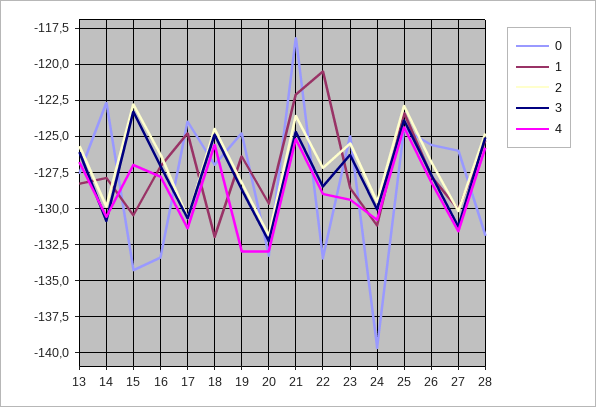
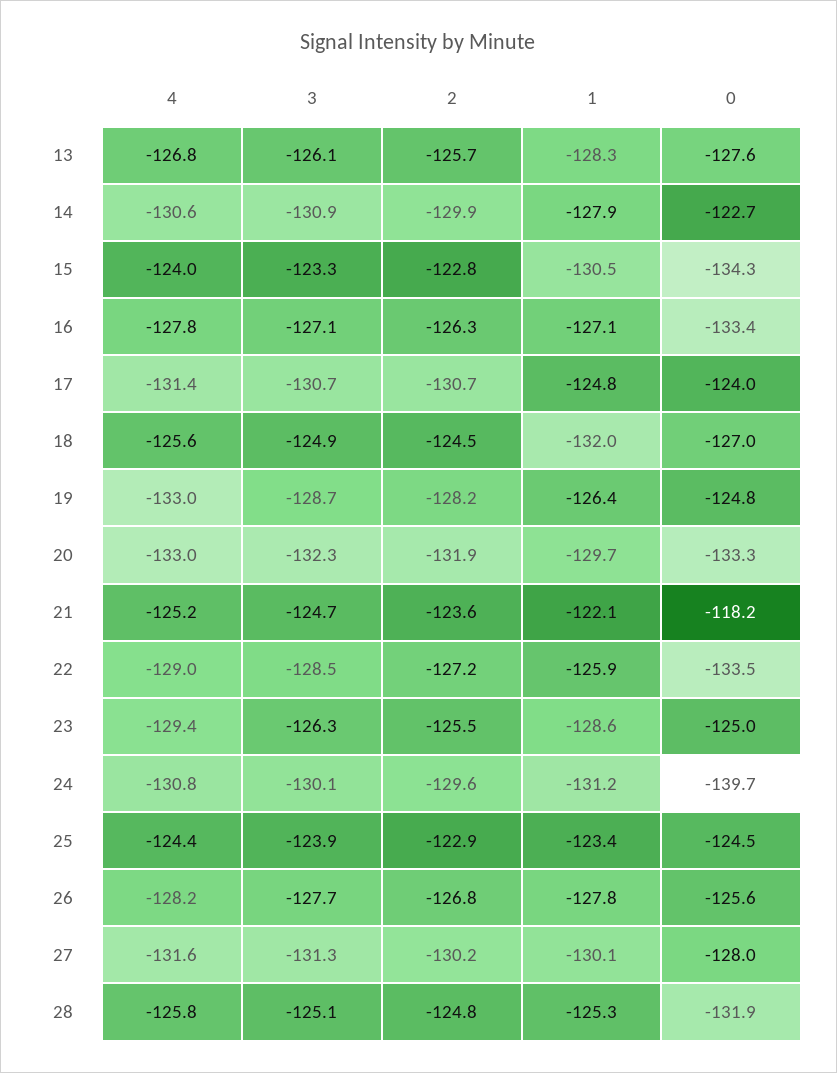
  {
    "0": {
      "13": -127.6,
      "14": -122.7,
      "15": -134.3,
      "16": -133.4,
      "17": -124,
      "18": -127,
      "19": -124.8,
      "20": -133.3,
      "21": -118.2,
      "22": -133.5,
      "23": -125,
      "24": -139.7,
      "25": -124.5,
      "26": -125.6,
-     "27": -126,
+     "27": -128,
      "28": -131.9
    },
    "1": {
      "13": -128.3,
      "14": -127.9,
      "15": -130.5,
      "16": -127.1,
      "17": -124.8,
      "18": -132,
      "19": -126.4,
      "20": -129.7,
      "21": -122.1,
-     "22": -120.5,
+     "22": -125.9,
      "23": -128.6,
      "24": -131.2,
      "25": -123.4,
      "26": -127.8,
      "27": -130.1,
      "28": -125.3
    },
    "2": {
      "13": -125.7,
      "14": -129.9,
      "15": -122.8,
      "16": -126.3,
      "17": -130.7,
      "18": -124.5,
      "19": -128.2,
      "20": -131.9,
      "21": -123.6,
      "22": -127.2,
      "23": -125.5,
      "24": -129.6,
      "25": -122.9,
      "26": -126.8,
      "27": -130.2,
      "28": -124.8
    },
    "3": {
      "13": -126.1,
      "14": -130.9,
      "15": -123.3,
      "16": -127.1,
      "17": -130.7,
      "18": -124.9,
      "19": -128.7,
      "20": -132.3,
      "21": -124.7,
      "22": -128.5,
      "23": -126.3,
      "24": -130.1,
      "25": -123.9,
      "26": -127.7,
      "27": -131.3,
      "28": -125.1
    },
    "4": {
      "13": -126.8,
      "14": -130.6,
-     "15": -127,
+     "15": -124,
      "16": -127.8,
      "17": -131.4,
      "18": -125.6,
      "19": -133,
      "20": -133,
      "21": -125.2,
      "22": -129,
      "23": -129.4,
      "24": -130.8,
      "25": -124.4,
      "26": -128.2,
      "27": -131.6,
      "28": -125.8
    }
  }

